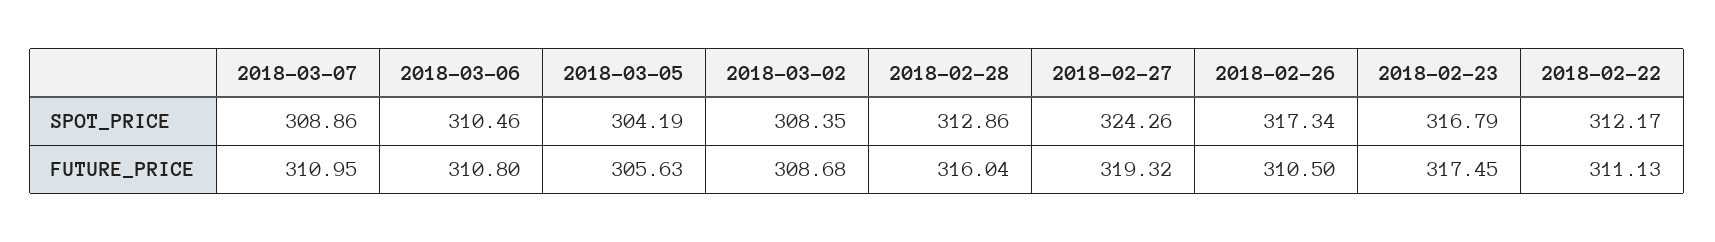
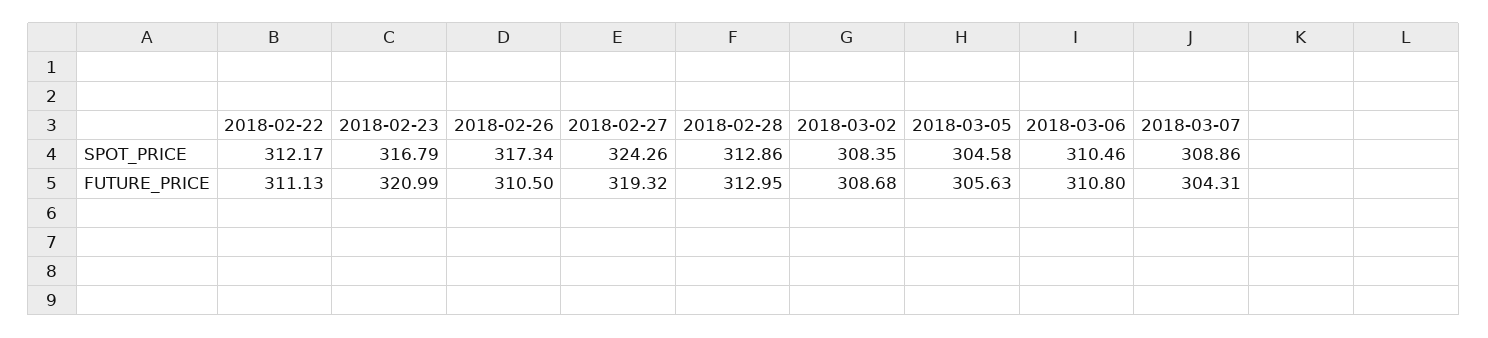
  {
    "2018-03-07": {
      "SPOT_PRICE": 308.86,
-     "FUTURE_PRICE": 310.95
+     "FUTURE_PRICE": 304.31
    },
    "2018-03-06": {
      "SPOT_PRICE": 310.46,
      "FUTURE_PRICE": 310.8
    },
    "2018-03-05": {
-     "SPOT_PRICE": 304.19,
+     "SPOT_PRICE": 304.58,
      "FUTURE_PRICE": 305.63
    },
    "2018-03-02": {
      "SPOT_PRICE": 308.35,
      "FUTURE_PRICE": 308.68
    },
    "2018-02-28": {
      "SPOT_PRICE": 312.86,
-     "FUTURE_PRICE": 316.04
+     "FUTURE_PRICE": 312.95
    },
    "2018-02-27": {
      "SPOT_PRICE": 324.26,
      "FUTURE_PRICE": 319.32
    },
    "2018-02-26": {
      "SPOT_PRICE": 317.34,
      "FUTURE_PRICE": 310.5
    },
    "2018-02-23": {
      "SPOT_PRICE": 316.79,
-     "FUTURE_PRICE": 317.45
+     "FUTURE_PRICE": 320.99
    },
    "2018-02-22": {
      "SPOT_PRICE": 312.17,
      "FUTURE_PRICE": 311.13
    }
  }

